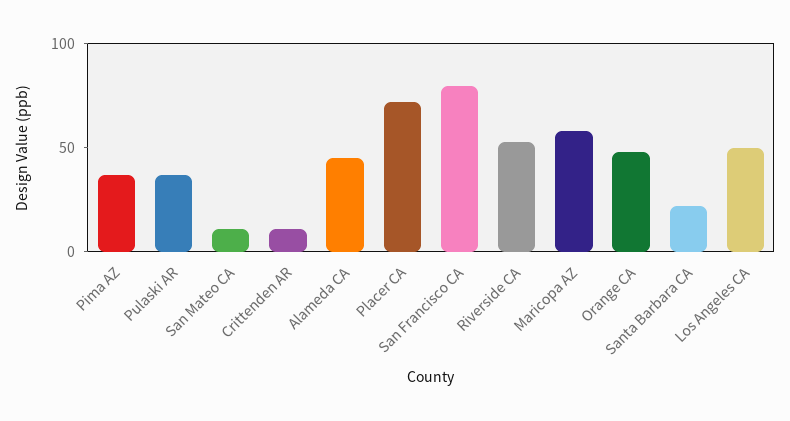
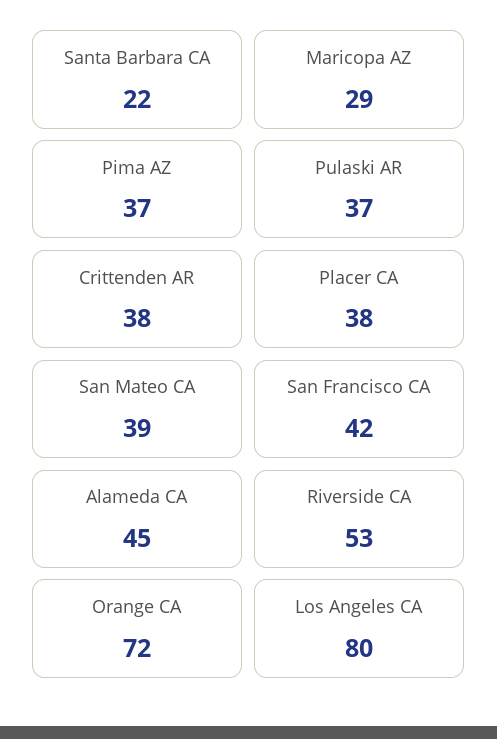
  {
    "Pima AZ": 37,
    "Pulaski AR": 37,
-   "San Mateo CA": 10,
+   "San Mateo CA": 39,
-   "Crittenden AR": 10,
+   "Crittenden AR": 38,
    "Alameda CA": 45,
-   "Placer CA": 70,
+   "Placer CA": 38,
-   "San Francisco CA": 80,
+   "San Francisco CA": 42,
    "Riverside CA": 53,
-   "Maricopa AZ": 60,
+   "Maricopa AZ": 29,
-   "Orange CA": 50,
+   "Orange CA": 72,
    "Santa Barbara CA": 22,
-   "Los Angeles CA": 50
+   "Los Angeles CA": 80
  }

